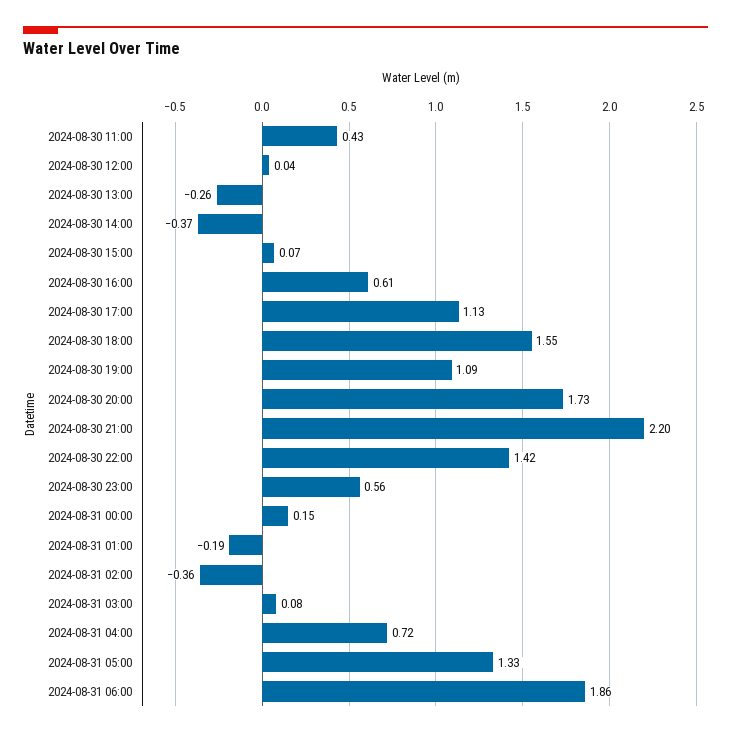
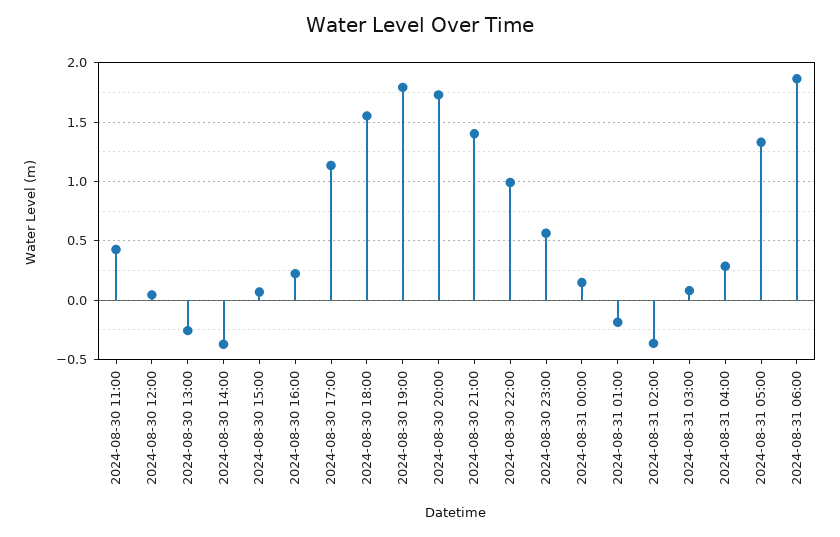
  {
    "2024-08-30 11:00": 0.43,
    "2024-08-30 12:00": 0.04,
    "2024-08-30 13:00": -0.26,
    "2024-08-30 14:00": -0.37,
    "2024-08-30 15:00": 0.07,
-   "2024-08-30 16:00": 0.61,
+   "2024-08-30 16:00": 0.2,
    "2024-08-30 17:00": 1.13,
    "2024-08-30 18:00": 1.55,
-   "2024-08-30 19:00": 1.09,
+   "2024-08-30 19:00": 1.8,
    "2024-08-30 20:00": 1.73,
-   "2024-08-30 21:00": 2.2,
+   "2024-08-30 21:00": 1.4,
-   "2024-08-30 22:00": 1.42,
+   "2024-08-30 22:00": 1,
    "2024-08-30 23:00": 0.56,
    "2024-08-31 00:00": 0.15,
    "2024-08-31 01:00": -0.19,
    "2024-08-31 02:00": -0.36,
    "2024-08-31 03:00": 0.08,
-   "2024-08-31 04:00": 0.72,
+   "2024-08-31 04:00": 0.3,
    "2024-08-31 05:00": 1.33,
    "2024-08-31 06:00": 1.86
  }

